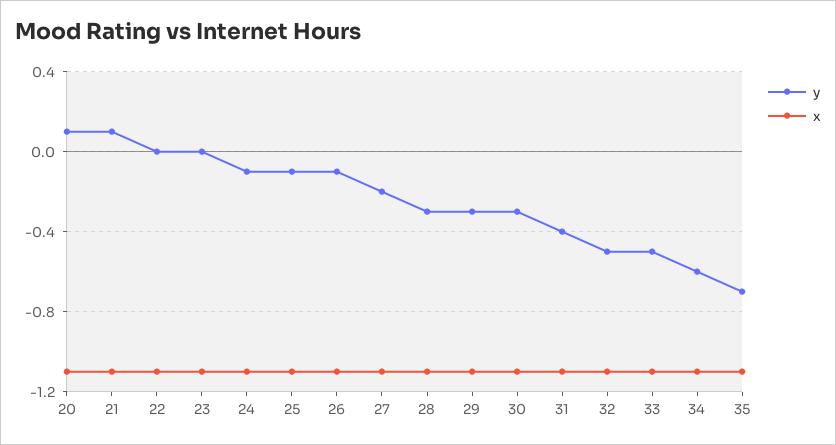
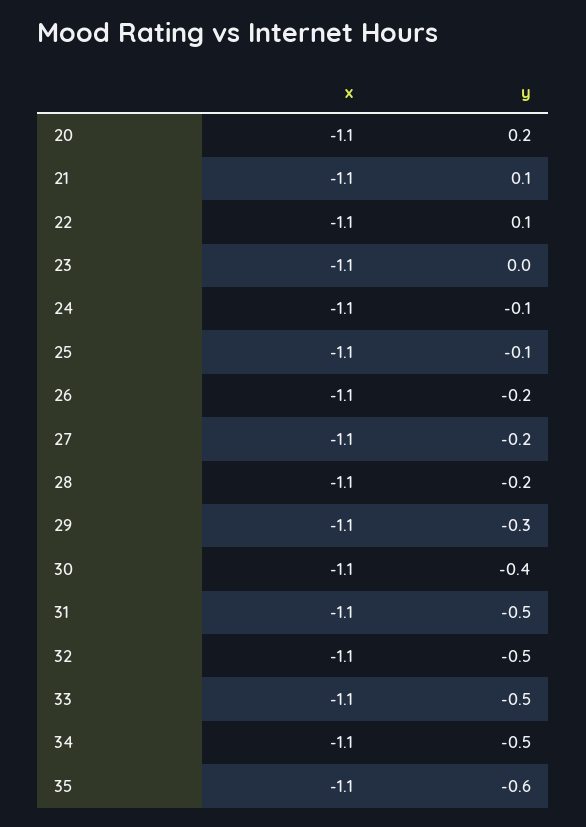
  {
    "y": {
-     "20": 0.1,
+     "20": 0.2,
      "21": 0.1,
-     "22": 0,
+     "22": 0.1,
      "23": 0,
      "24": -0.1,
      "25": -0.1,
-     "26": -0.1,
+     "26": -0.2,
      "27": -0.2,
-     "28": -0.3,
+     "28": -0.2,
      "29": -0.3,
-     "30": -0.3,
+     "30": -0.4,
-     "31": -0.4,
+     "31": -0.5,
      "32": -0.5,
      "33": -0.5,
-     "34": -0.6,
+     "34": -0.5,
-     "35": -0.7
+     "35": -0.6
    },
    "x": {
      "20": -1.1,
      "21": -1.1,
      "22": -1.1,
      "23": -1.1,
      "24": -1.1,
      "25": -1.1,
      "26": -1.1,
      "27": -1.1,
      "28": -1.1,
      "29": -1.1,
      "30": -1.1,
      "31": -1.1,
      "32": -1.1,
      "33": -1.1,
      "34": -1.1,
      "35": -1.1
    }
  }

